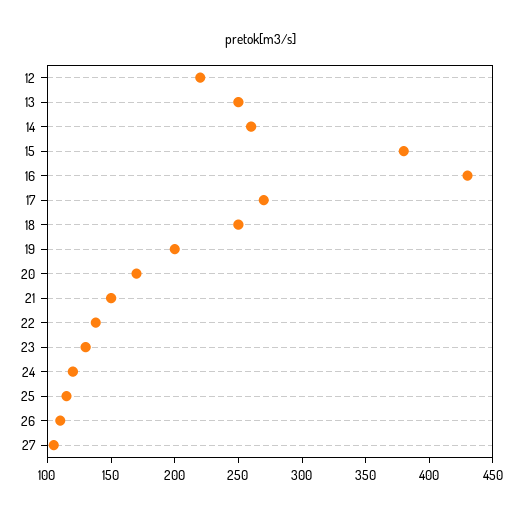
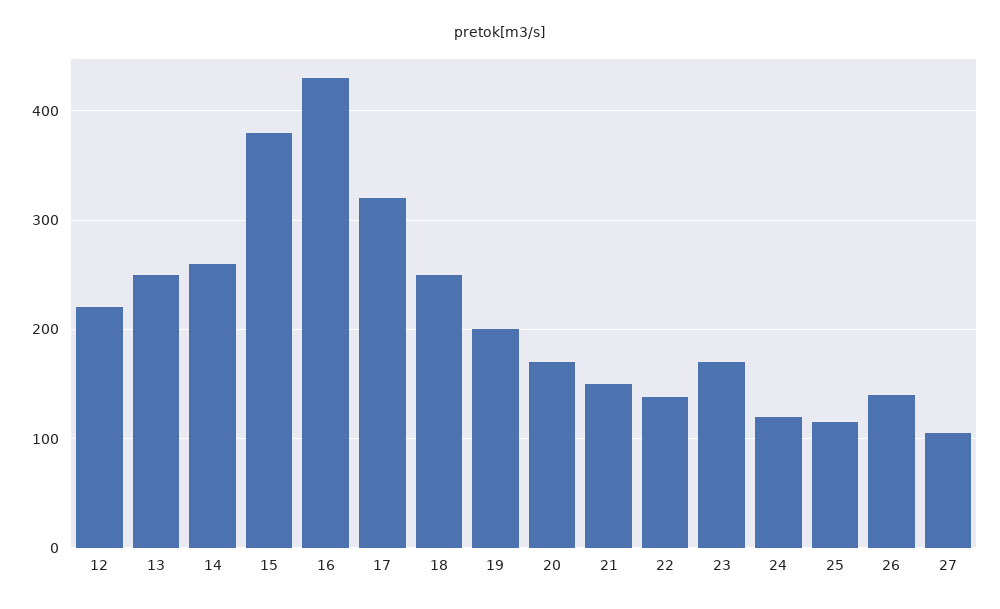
  {
    "12": 220,
    "13": 250,
    "14": 260,
    "15": 380,
    "16": 430,
-   "17": 270,
+   "17": 320,
    "18": 250,
    "19": 200,
    "20": 170,
    "21": 150,
    "22": 140,
-   "23": 130,
+   "23": 170,
    "24": 120,
    "25": 120,
-   "26": 110,
+   "26": 140,
    "27": 110
  }

